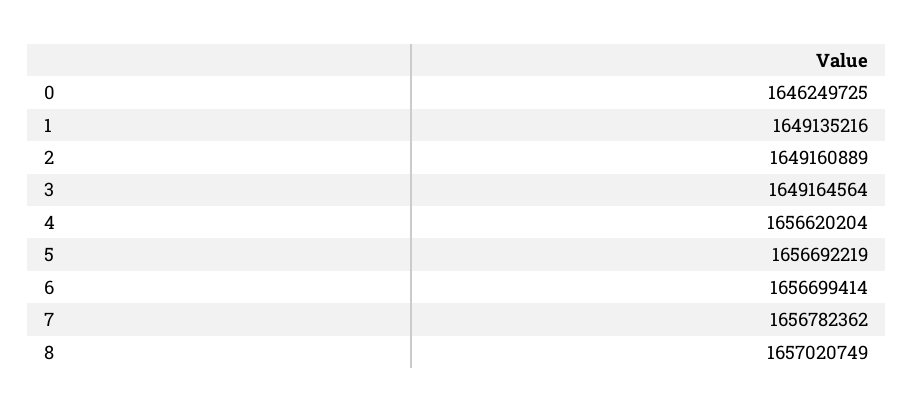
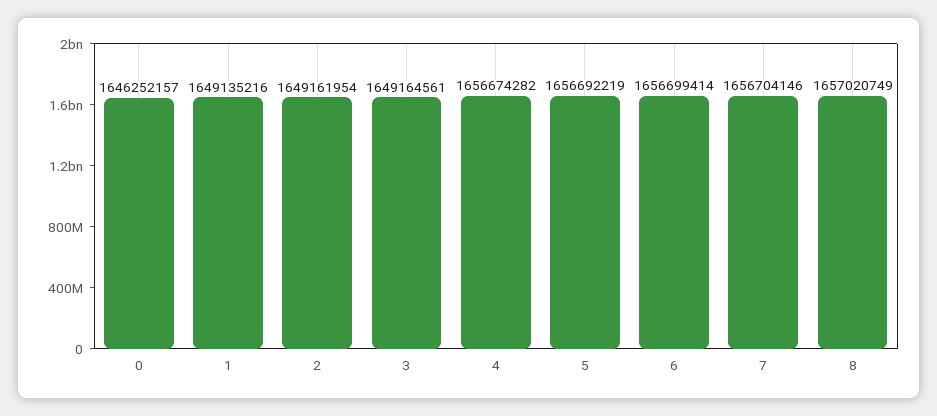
  {
-   "0": 1646249725,
+   "0": 1646252157,
    "1": 1649135216,
-   "2": 1649160889,
+   "2": 1649161954,
-   "3": 1649164564,
+   "3": 1649164561,
-   "4": 1656620204,
+   "4": 1656674282,
    "5": 1656692219,
    "6": 1656699414,
-   "7": 1656782362,
+   "7": 1656704146,
    "8": 1657020749
  }

